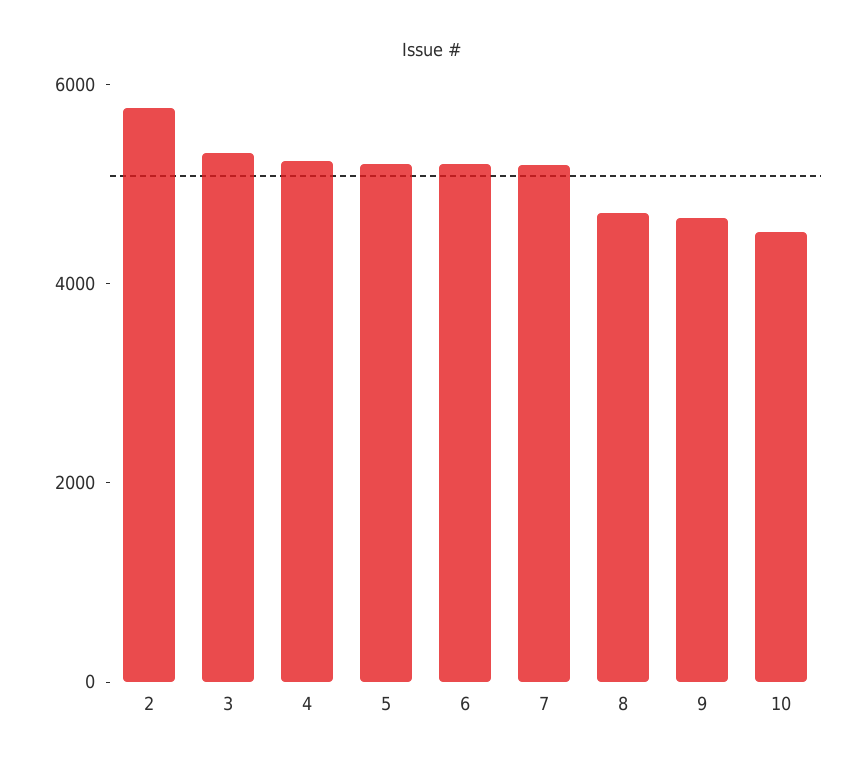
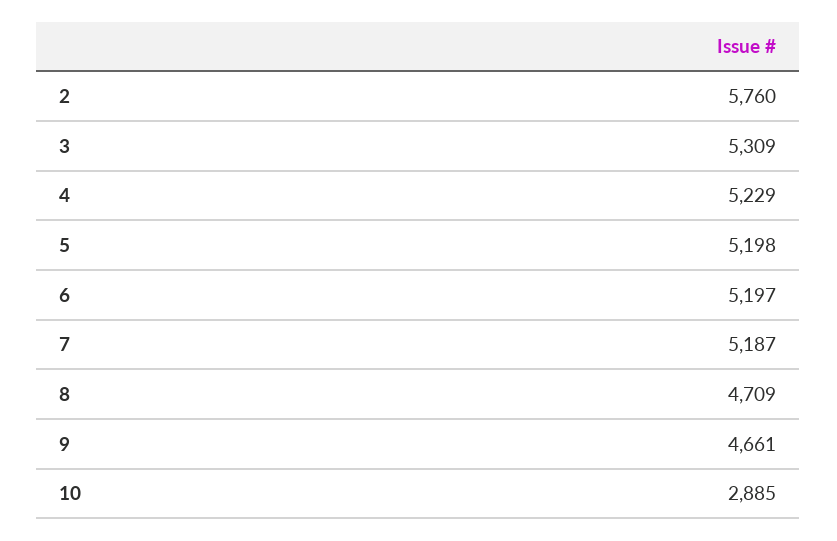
  {
    "2": 5760,
    "3": 5309,
    "4": 5229,
    "5": 5198,
    "6": 5197,
    "7": 5187,
    "8": 4709,
    "9": 4661,
-   "10": 4500
+   "10": 2885
  }

